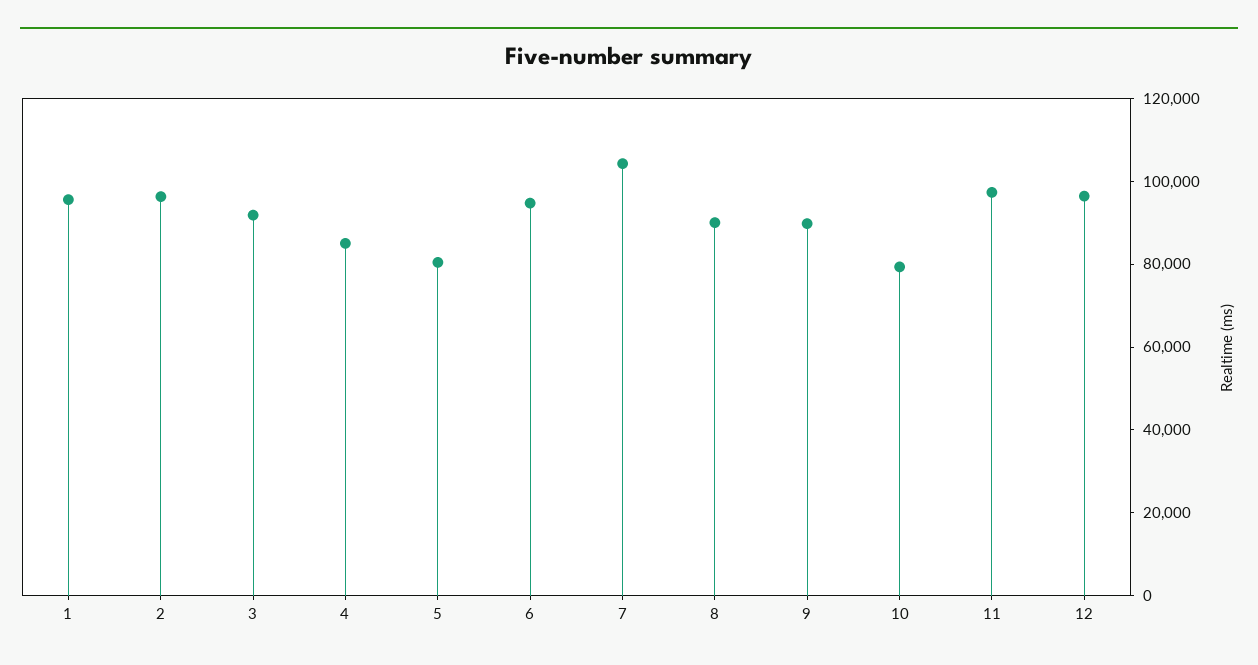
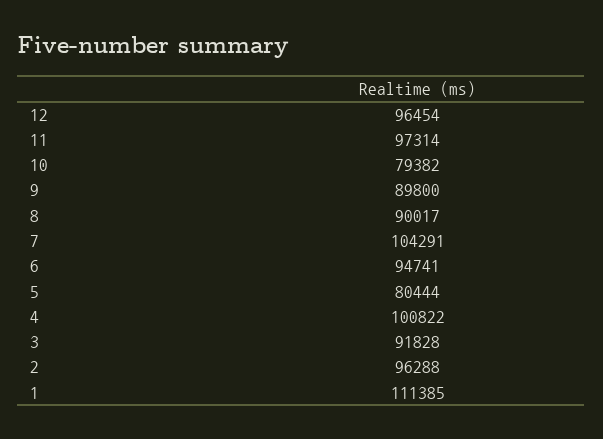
  {
-   "1": 95000,
+   "1": 111385,
    "2": 96288,
    "3": 91828,
-   "4": 85000,
+   "4": 100822,
    "5": 80444,
    "6": 94741,
    "7": 104291,
    "8": 90017,
    "9": 89800,
    "10": 79382,
    "11": 97314,
    "12": 96454
  }

